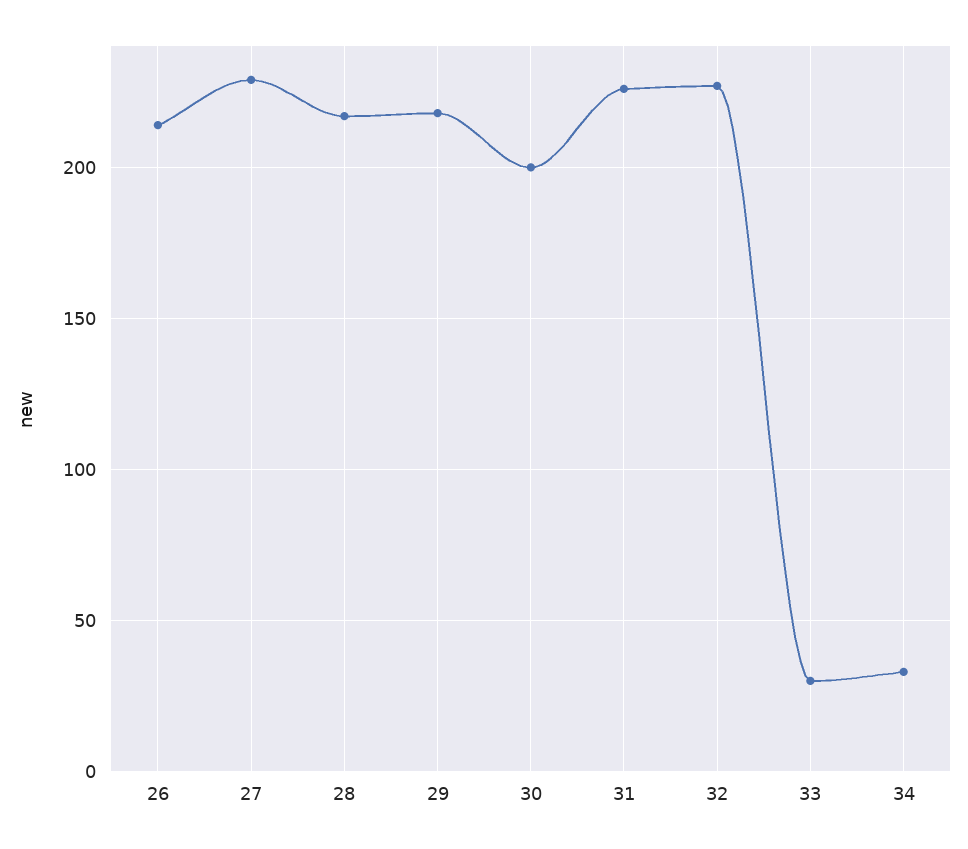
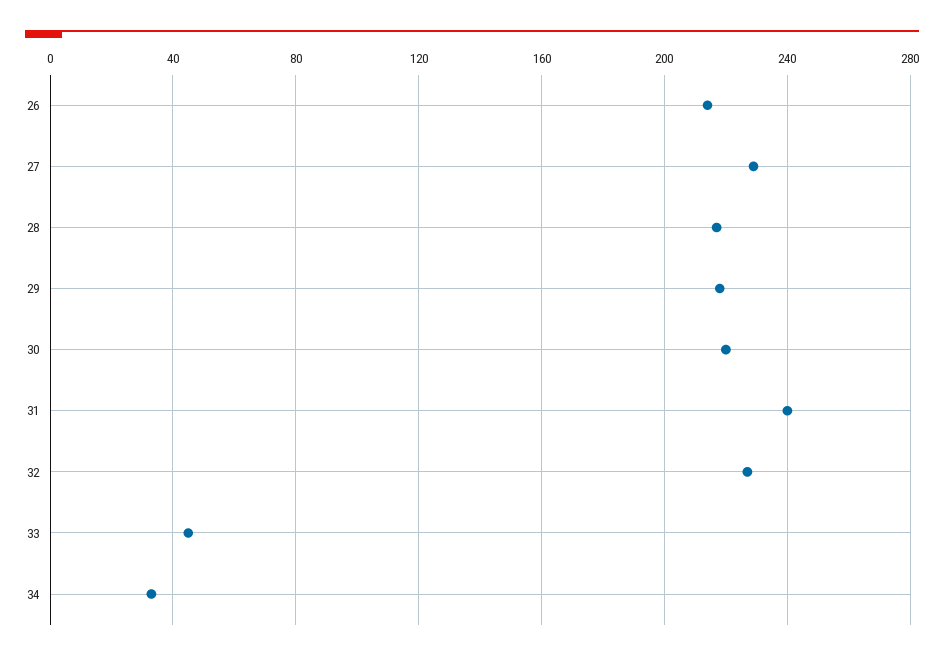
  {
    "26": 215,
    "27": 230,
    "28": 215,
    "29": 220,
-   "30": 200,
+   "30": 220,
-   "31": 225,
+   "31": 240,
    "32": 225,
-   "33": 30,
+   "33": 45,
    "34": 35
  }

